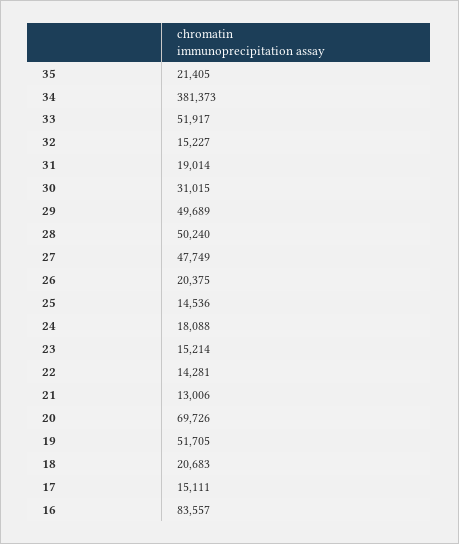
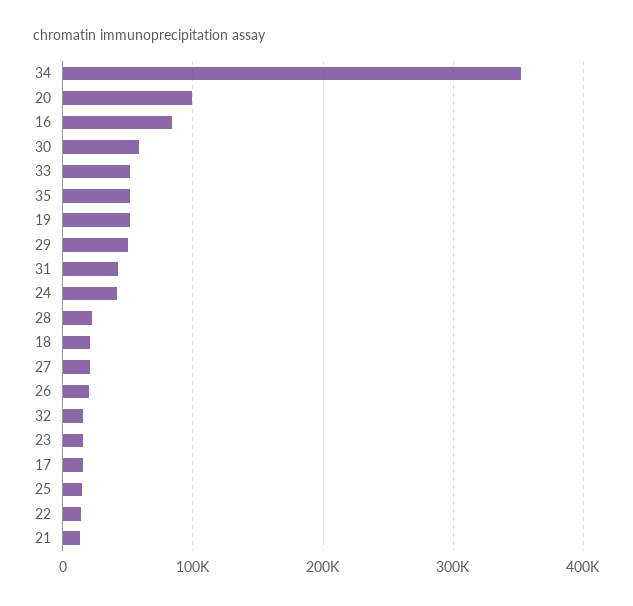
  {
-   "35": 21405,
+   "35": 50000,
-   "34": 381373,
+   "34": 350000,
    "33": 51917,
    "32": 15227,
-   "31": 19014,
+   "31": 40000,
-   "30": 31015,
+   "30": 60000,
    "29": 49689,
-   "28": 50240,
+   "28": 20000,
-   "27": 47749,
+   "27": 20000,
    "26": 20375,
    "25": 14536,
-   "24": 18088,
+   "24": 40000,
    "23": 15214,
    "22": 14281,
    "21": 13006,
-   "20": 69726,
+   "20": 100000,
    "19": 51705,
    "18": 20683,
    "17": 15111,
    "16": 83557
  }

